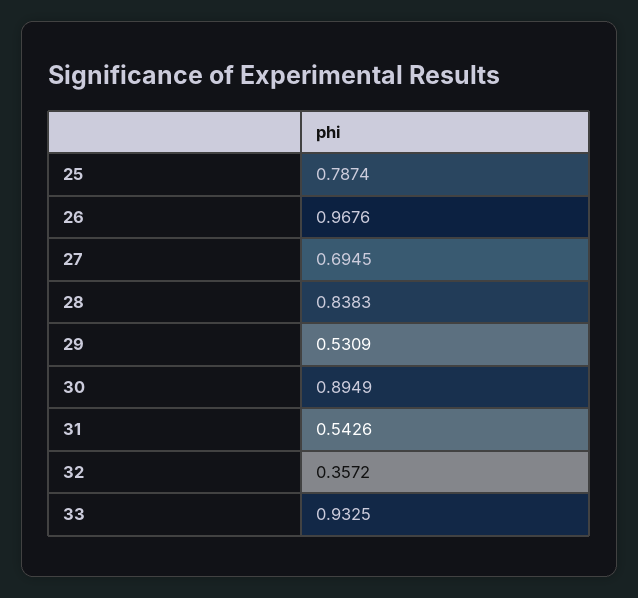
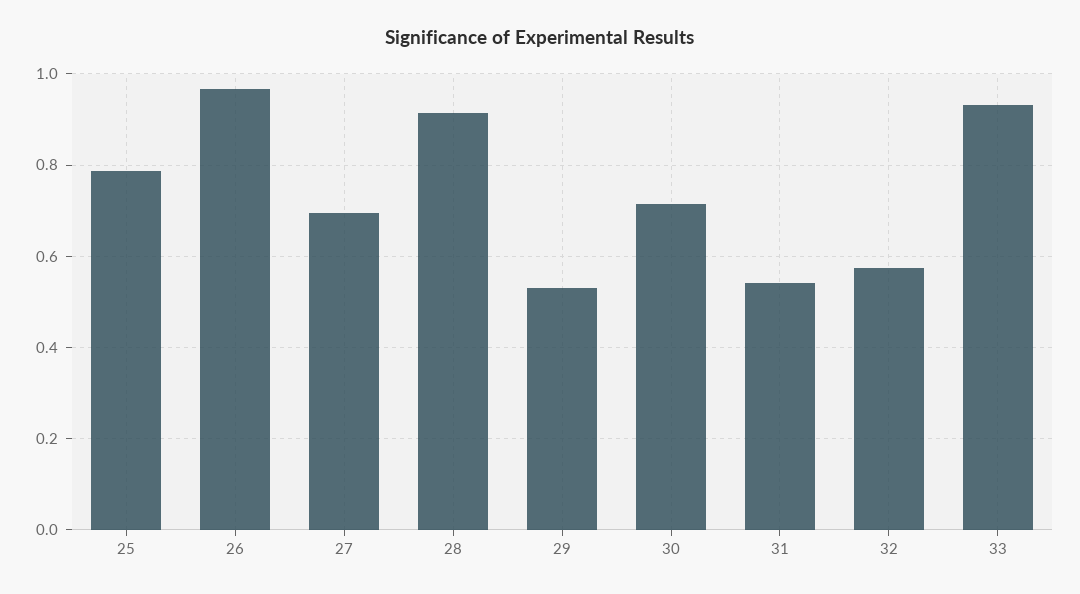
  {
    "25": 0.7874,
    "26": 0.9676,
    "27": 0.6945,
-   "28": 0.8383,
+   "28": 0.92,
    "29": 0.5309,
-   "30": 0.8949,
+   "30": 0.72,
    "31": 0.5426,
-   "32": 0.3572,
+   "32": 0.58,
    "33": 0.9325
  }

